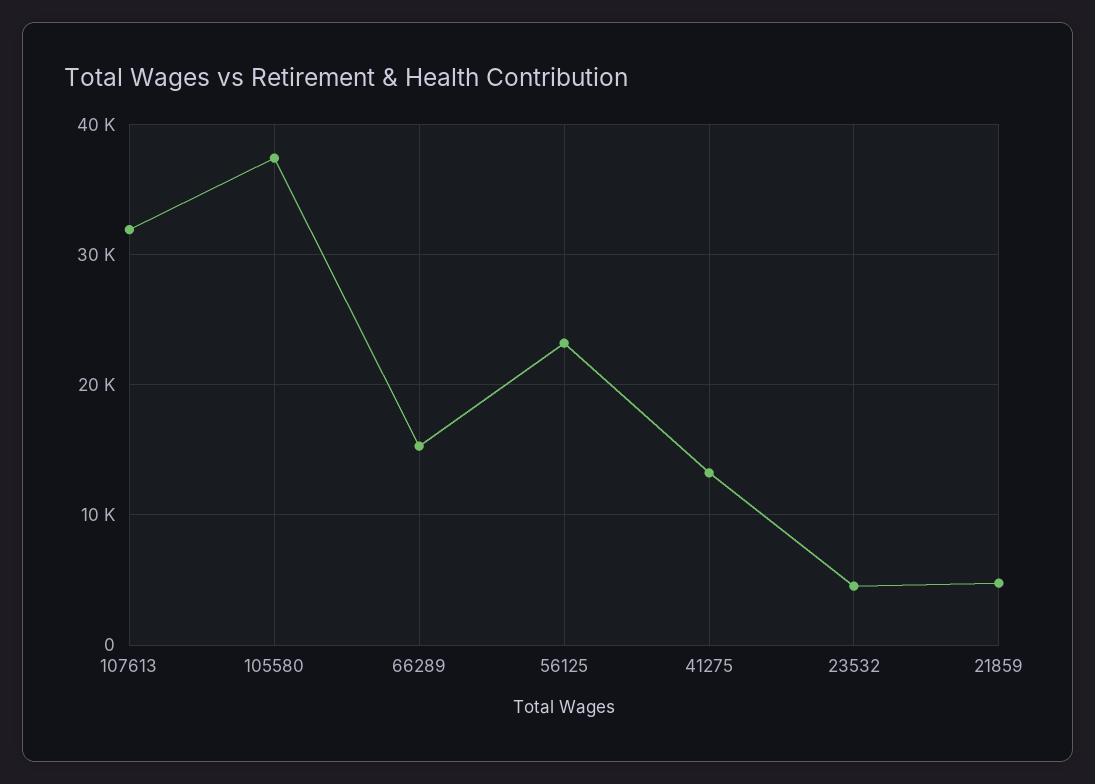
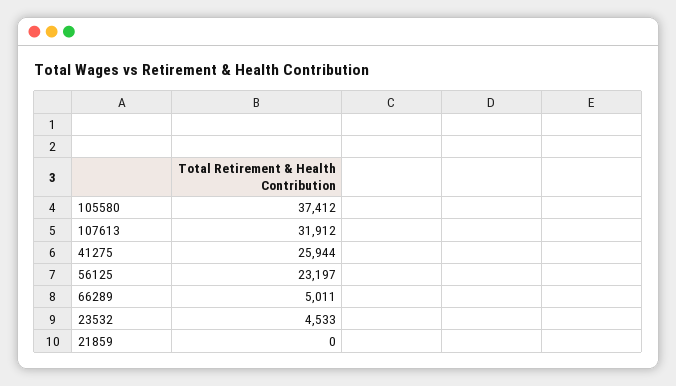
  {
    "107613": 31912,
    "105580": 37412,
-   "66289": 15000,
+   "66289": 5011,
    "56125": 23197,
-   "41275": 13000,
+   "41275": 25944,
    "23532": 4533,
-   "21859": 5000
+   "21859": 0
  }

